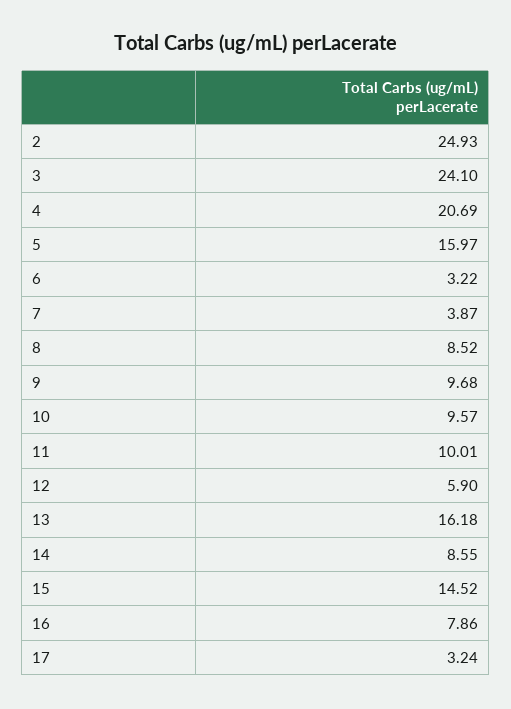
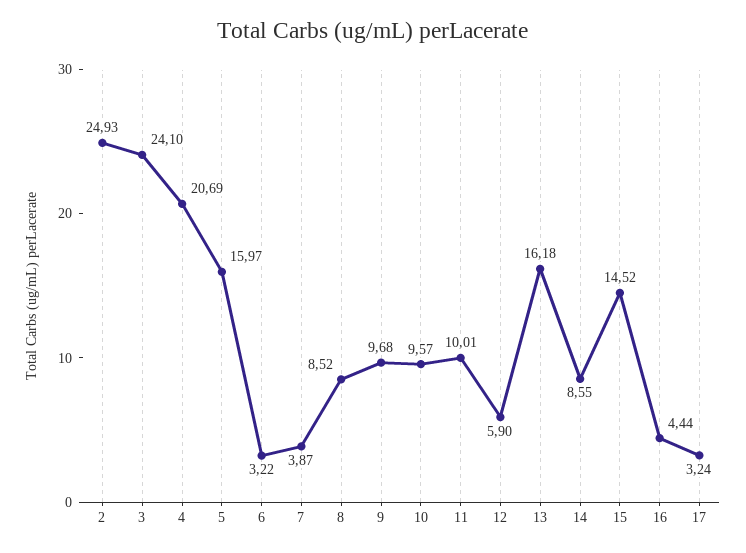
  {
    "2": 24.93,
    "3": 24.1,
    "4": 20.69,
    "5": 15.97,
    "6": 3.22,
    "7": 3.87,
    "8": 8.52,
    "9": 9.68,
    "10": 9.57,
    "11": 10.01,
    "12": 5.9,
    "13": 16.18,
    "14": 8.55,
    "15": 14.52,
-   "16": 7.86,
+   "16": 4.44,
    "17": 3.24
  }

